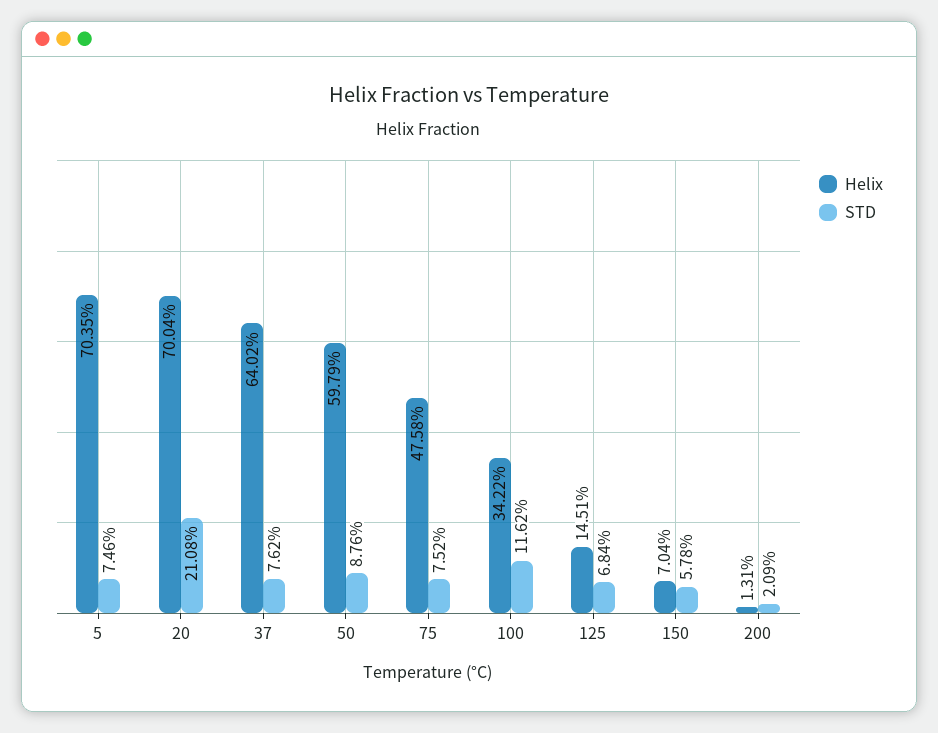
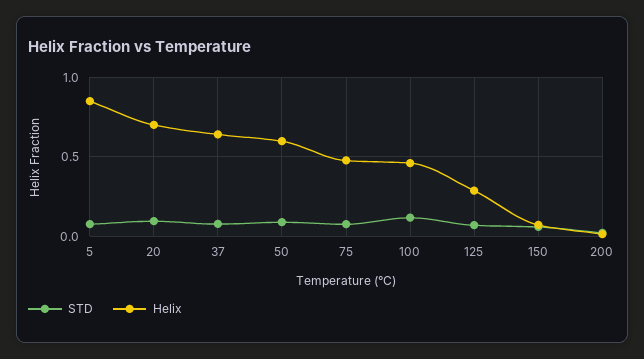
  {
    "Helix": {
-     "5": 0.7035,
+     "5": 0.85,
      "20": 0.7004,
      "37": 0.6402,
      "50": 0.5979,
      "75": 0.4758,
-     "100": 0.3422,
+     "100": 0.45,
-     "125": 0.1451,
+     "125": 0.3,
      "150": 0.0704,
      "200": 0.0131
    },
    "STD": {
      "5": 0.0746,
-     "20": 0.2108,
+     "20": 0.1,
      "37": 0.0762,
      "50": 0.0876,
      "75": 0.0752,
      "100": 0.1162,
      "125": 0.0684,
      "150": 0.0578,
      "200": 0.0209
    }
  }

